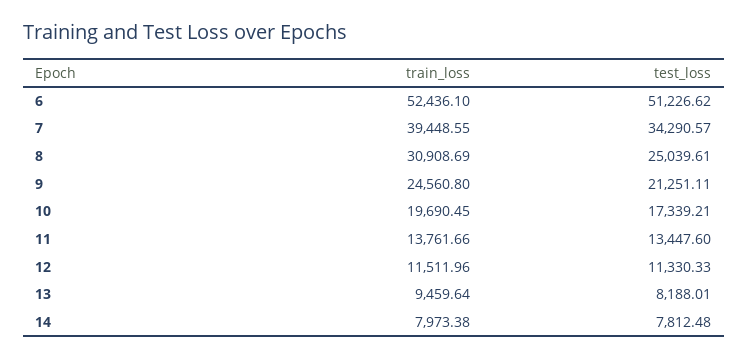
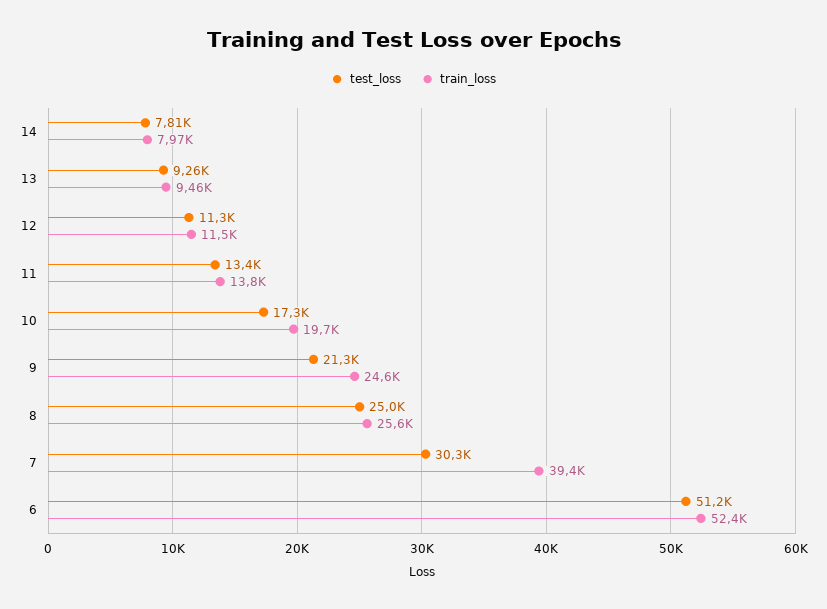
  {
    "train_loss": {
      "6": 52436.1,
      "7": 39448.55,
-     "8": 30908.69,
+     "8": 25600,
      "9": 24560.8,
      "10": 19690.45,
      "11": 13761.66,
      "12": 11511.96,
      "13": 9459.64,
      "14": 7973.38
    },
    "test_loss": {
      "6": 51226.62,
-     "7": 34290.57,
+     "7": 30300,
      "8": 25039.61,
      "9": 21251.11,
      "10": 17339.21,
      "11": 13447.6,
      "12": 11330.33,
-     "13": 8188.01,
+     "13": 9260,
      "14": 7812.48
    }
  }

